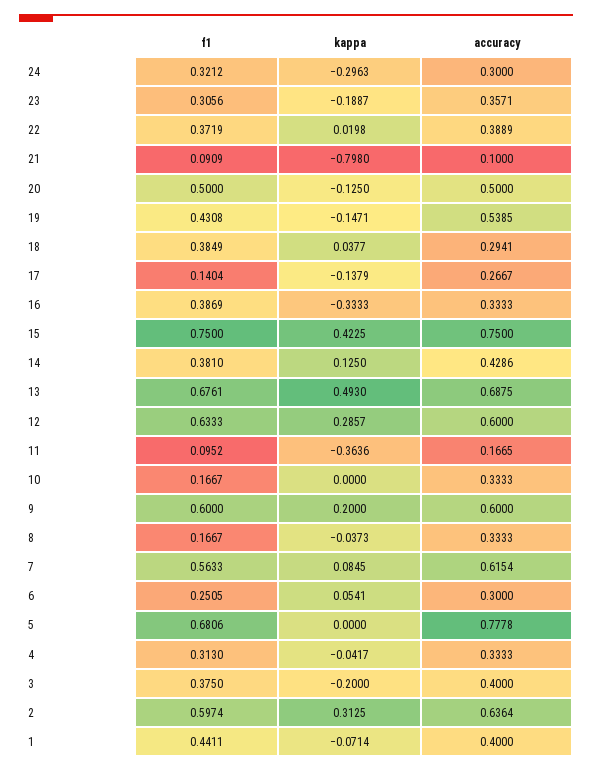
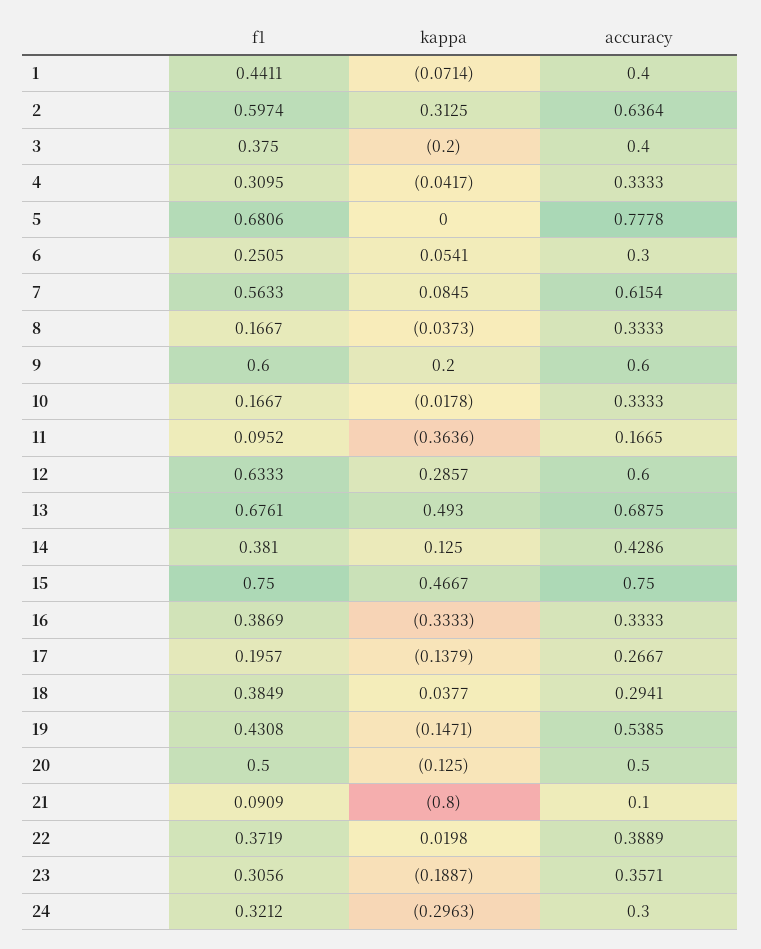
  {
    "f1": {
      "24": 0.3212,
      "23": 0.3056,
      "22": 0.3719,
      "21": 0.0909,
      "20": 0.5,
      "19": 0.4308,
      "18": 0.3849,
-     "17": 0.1404,
+     "17": 0.1957,
      "16": 0.3869,
      "15": 0.75,
      "14": 0.381,
      "13": 0.6761,
      "12": 0.6333,
      "11": 0.0952,
      "10": 0.1667,
      "9": 0.6,
      "8": 0.1667,
      "7": 0.5633,
      "6": 0.2505,
      "5": 0.6806,
-     "4": 0.313,
+     "4": 0.3095,
      "3": 0.375,
      "2": 0.5974,
      "1": 0.4411
    },
    "kappa": {
      "24": -0.2963,
      "23": -0.1887,
      "22": 0.0198,
-     "21": -0.798,
+     "21": -0.8,
      "20": -0.125,
      "19": -0.1471,
      "18": 0.0377,
      "17": -0.1379,
      "16": -0.3333,
-     "15": 0.4225,
+     "15": 0.4667,
      "14": 0.125,
      "13": 0.493,
      "12": 0.2857,
      "11": -0.3636,
-     "10": 0,
+     "10": -0.0178,
      "9": 0.2,
      "8": -0.0373,
      "7": 0.0845,
      "6": 0.0541,
      "5": 0,
      "4": -0.0417,
      "3": -0.2,
      "2": 0.3125,
      "1": -0.0714
    },
    "accuracy": {
      "24": 0.3,
      "23": 0.3571,
      "22": 0.3889,
      "21": 0.1,
      "20": 0.5,
      "19": 0.5385,
      "18": 0.2941,
      "17": 0.2667,
      "16": 0.3333,
      "15": 0.75,
      "14": 0.4286,
      "13": 0.6875,
      "12": 0.6,
      "11": 0.1665,
      "10": 0.3333,
      "9": 0.6,
      "8": 0.3333,
      "7": 0.6154,
      "6": 0.3,
      "5": 0.7778,
      "4": 0.3333,
      "3": 0.4,
      "2": 0.6364,
      "1": 0.4
    }
  }

